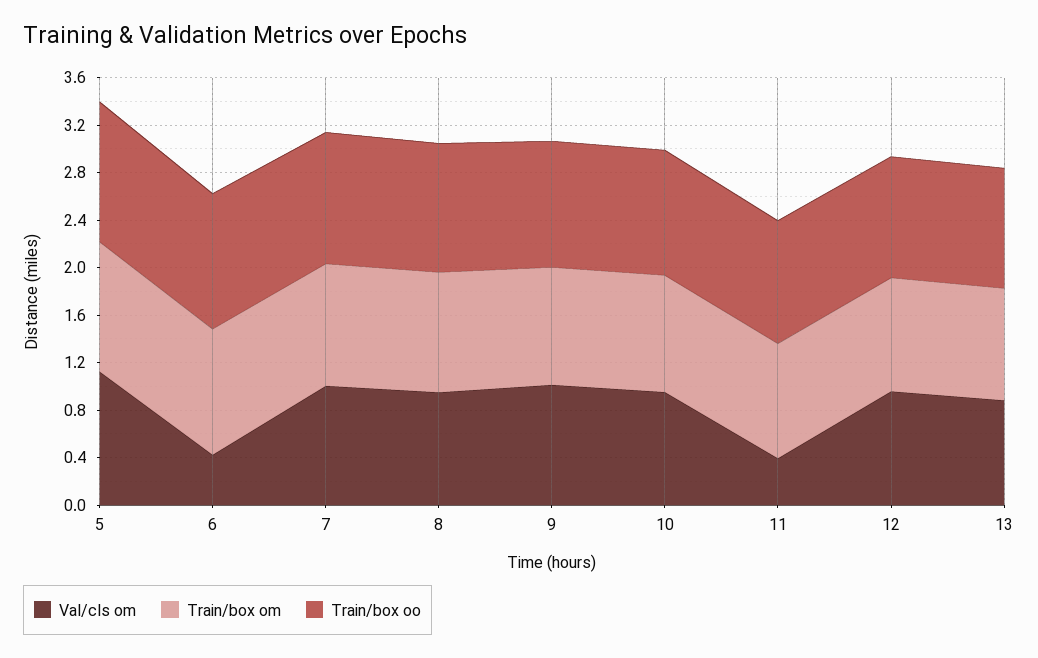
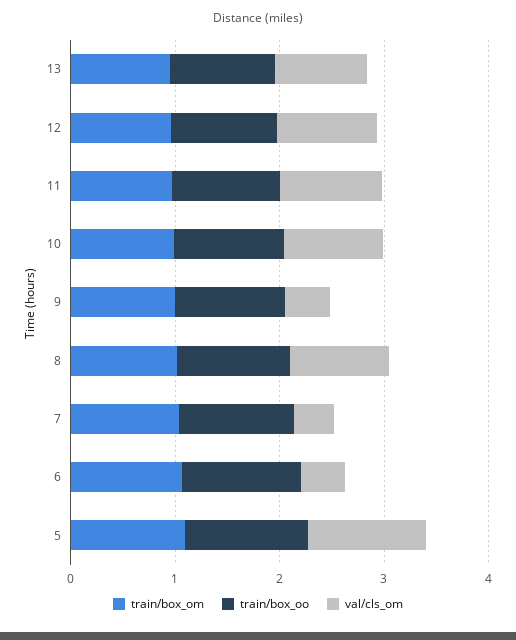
  {
    "Val/cls om": {
      "5": 1.1,
      "6": 0.4,
-     "7": 1,
+     "7": 0.4,
      "8": 1,
-     "9": 1,
+     "9": 0.4,
      "10": 1,
-     "11": 0.4,
+     "11": 1,
      "12": 1,
      "13": 0.9
    },
    "Train/box om": {
      "5": 1.1,
      "6": 1.1,
      "7": 1,
      "8": 1,
      "9": 1,
      "10": 1,
      "11": 1,
      "12": 1,
      "13": 0.9
    },
    "Train/box oo": {
      "5": 1.2,
      "6": 1.1,
      "7": 1.1,
      "8": 1.1,
      "9": 1.1,
      "10": 1.1,
      "11": 1,
      "12": 1,
      "13": 1
    }
  }

